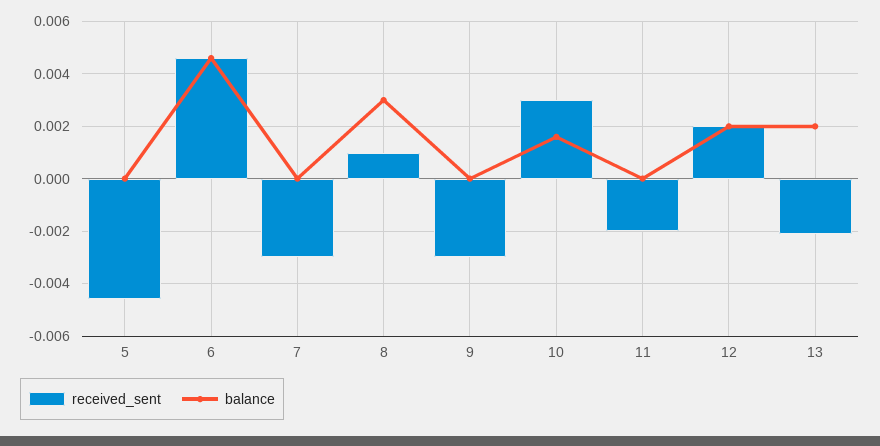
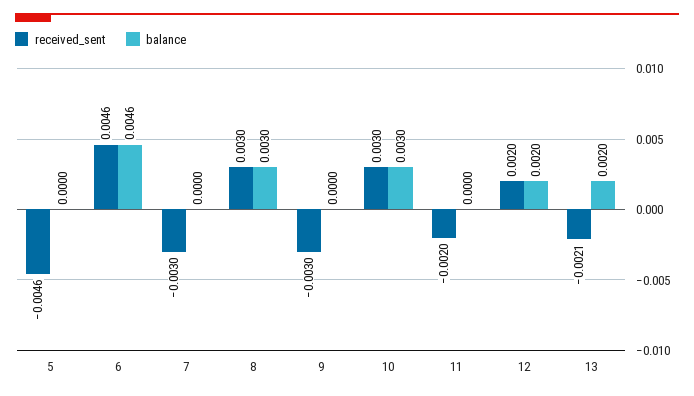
  {
    "received_sent": {
      "5": -0.0046,
      "6": 0.0046,
      "7": -0.003,
-     "8": 0.001,
+     "8": 0.003,
      "9": -0.003,
      "10": 0.003,
      "11": -0.002,
      "12": 0.002,
      "13": -0.0021
    },
    "balance": {
      "5": 0,
      "6": 0.0046,
      "7": 0,
      "8": 0.003,
      "9": 0,
-     "10": 0.0015,
+     "10": 0.003,
      "11": 0,
      "12": 0.002,
      "13": 0.002
    }
  }

